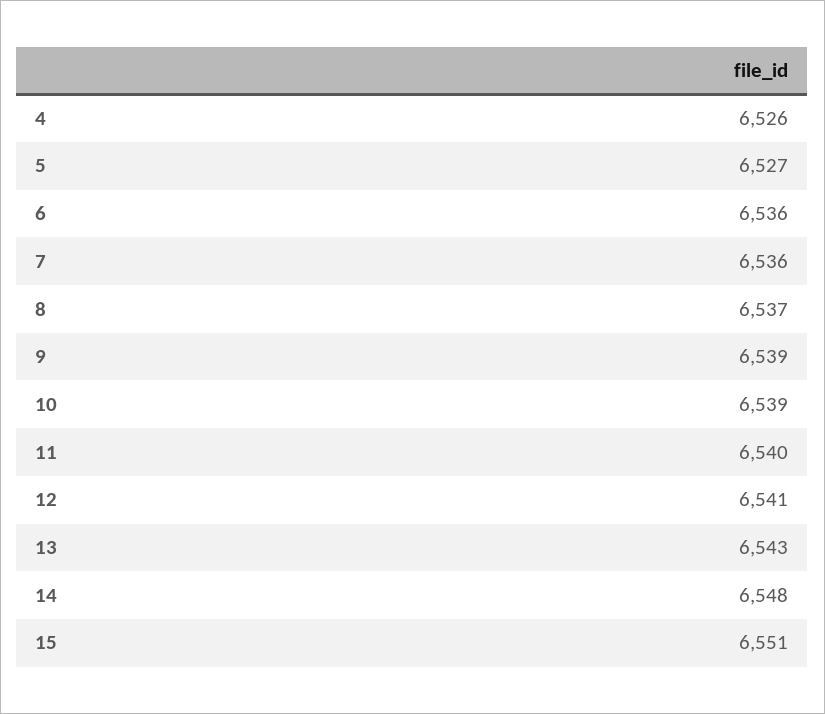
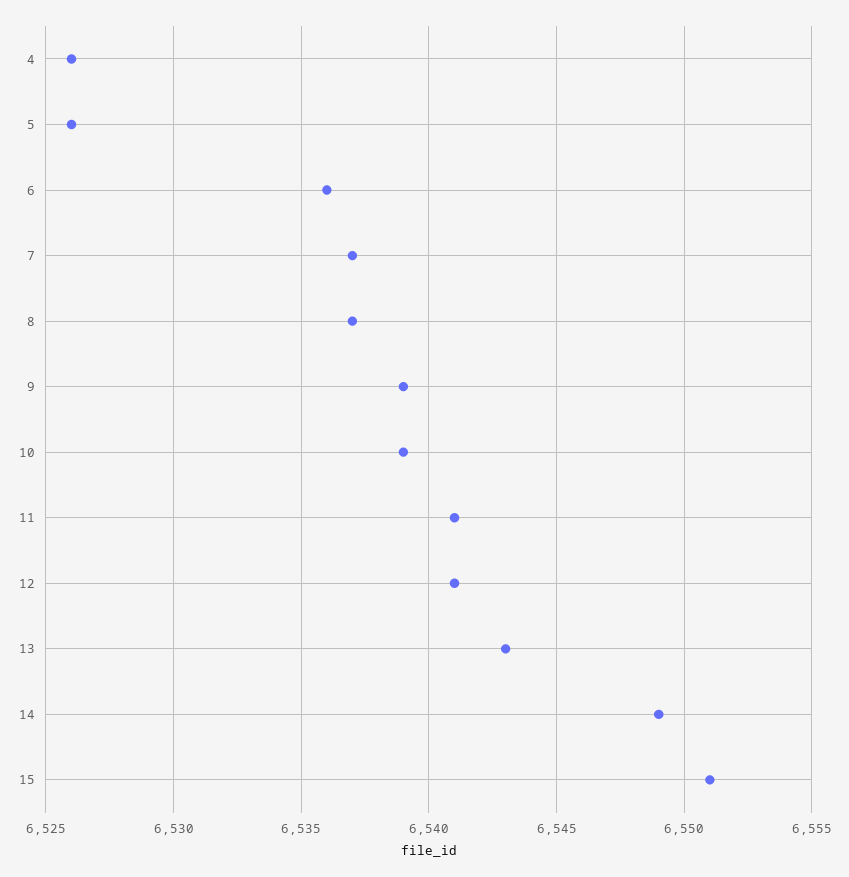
  {
    "4": 6526,
-   "5": 6527,
+   "5": 6526,
    "6": 6536,
-   "7": 6536,
+   "7": 6537,
    "8": 6537,
    "9": 6539,
    "10": 6539,
-   "11": 6540,
+   "11": 6541,
    "12": 6541,
    "13": 6543,
-   "14": 6548,
+   "14": 6549,
    "15": 6551
  }

